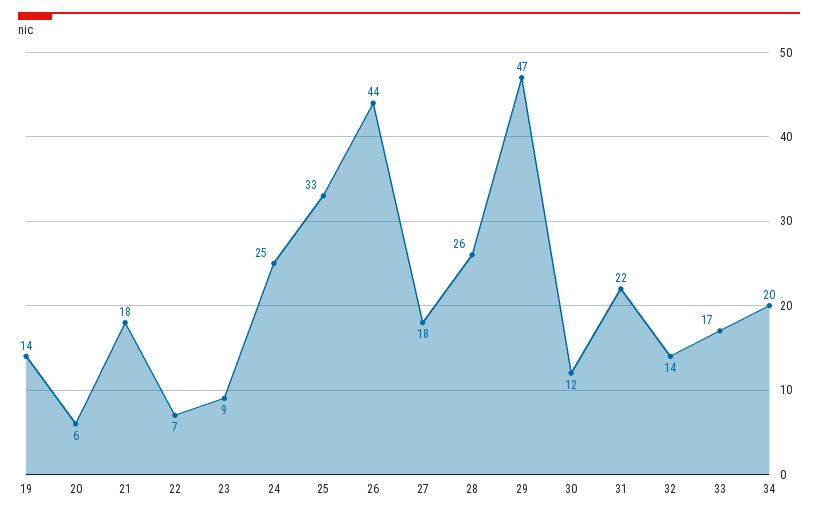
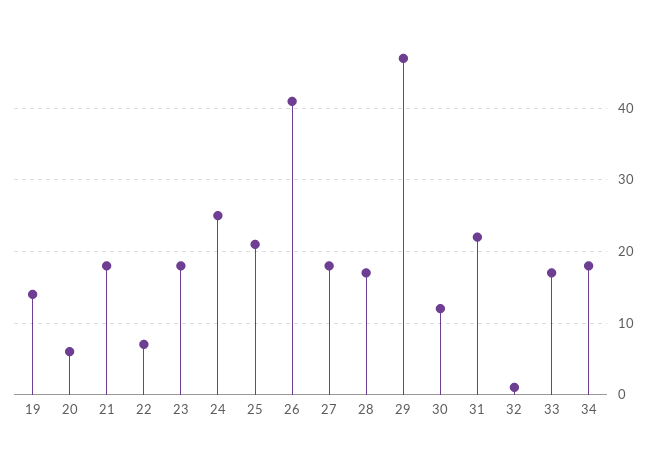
  {
    "19": 14,
    "20": 6,
    "21": 18,
    "22": 7,
-   "23": 9,
+   "23": 18,
    "24": 25,
-   "25": 33,
+   "25": 21,
-   "26": 44,
+   "26": 41,
    "27": 18,
-   "28": 26,
+   "28": 17,
    "29": 47,
    "30": 12,
    "31": 22,
-   "32": 14,
+   "32": 1,
    "33": 17,
-   "34": 20
+   "34": 18
  }

